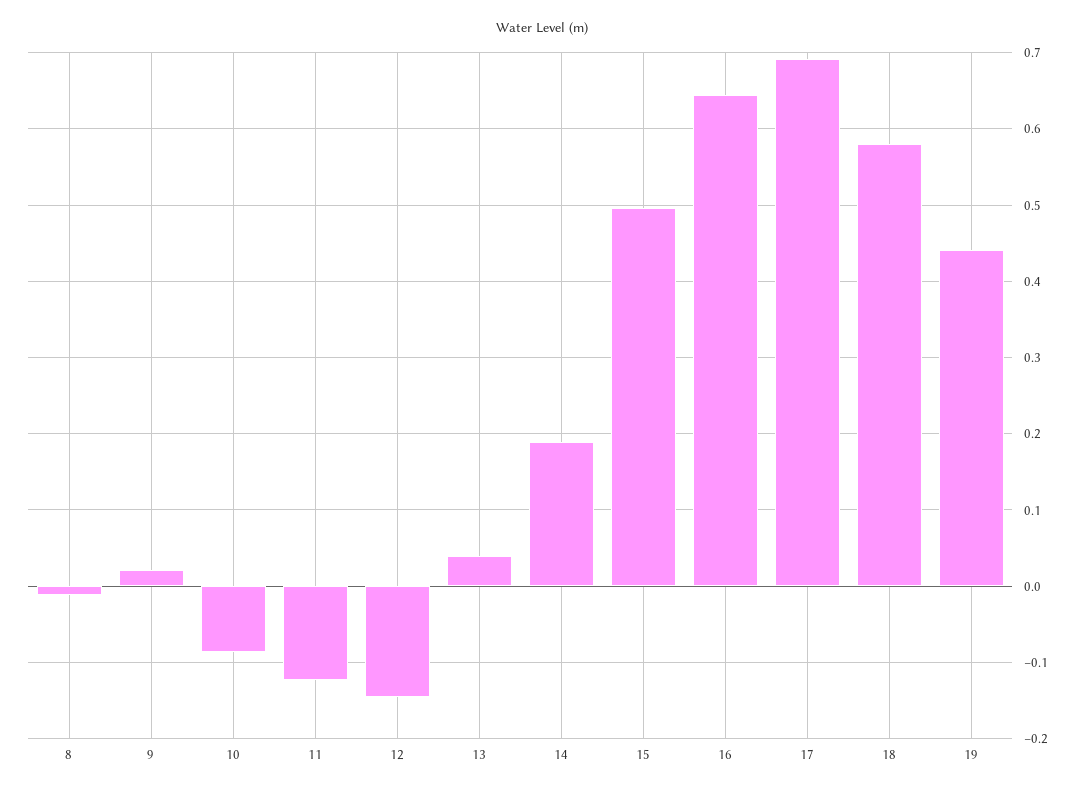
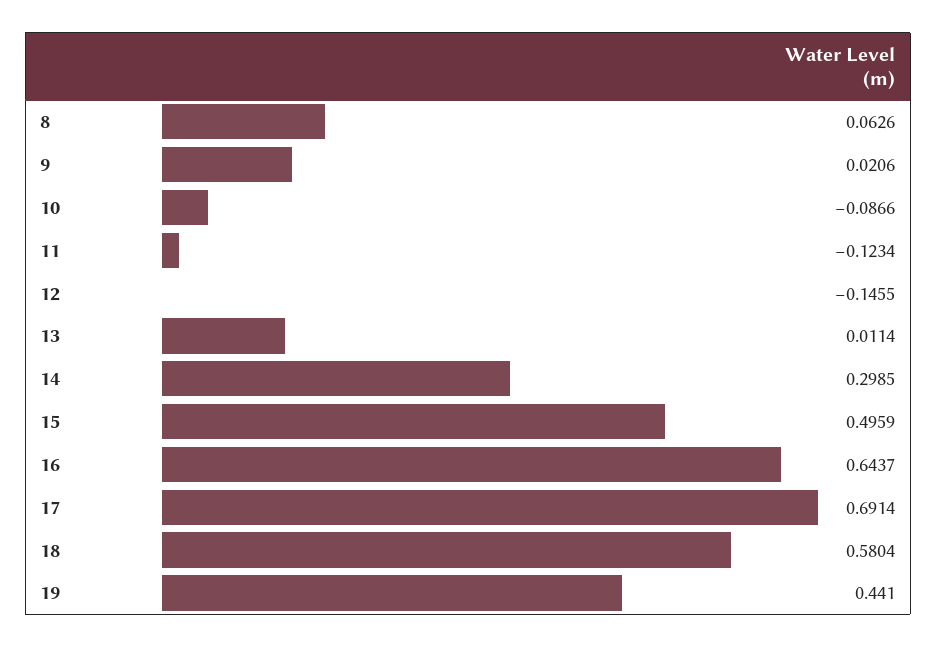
  {
-   "8": -0.01,
+   "8": 0.0626,
    "9": 0.0206,
    "10": -0.0866,
    "11": -0.1234,
    "12": -0.1455,
-   "13": 0.04,
+   "13": 0.0114,
-   "14": 0.19,
+   "14": 0.2985,
    "15": 0.4959,
    "16": 0.6437,
    "17": 0.6914,
    "18": 0.5804,
    "19": 0.441
  }

